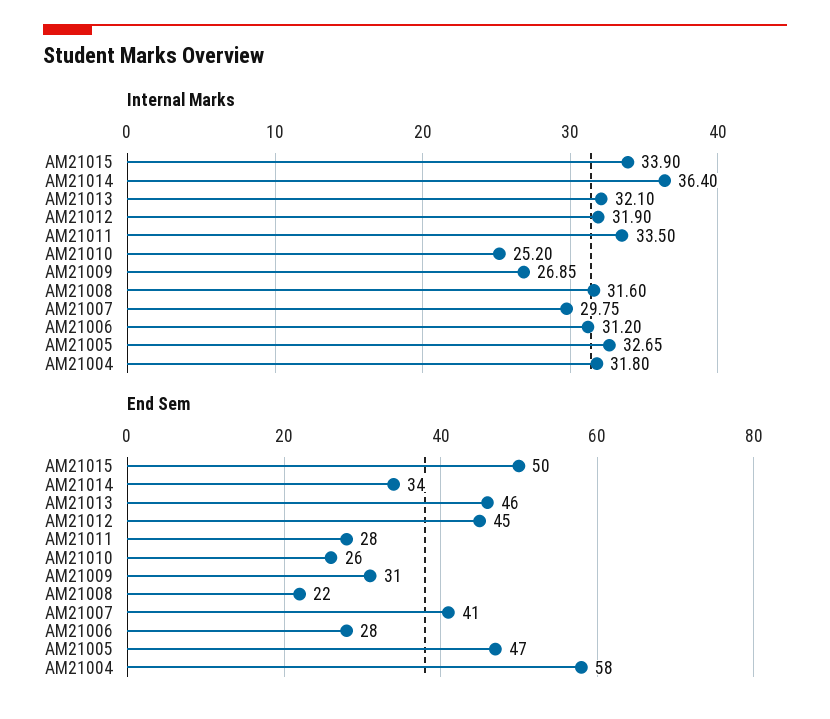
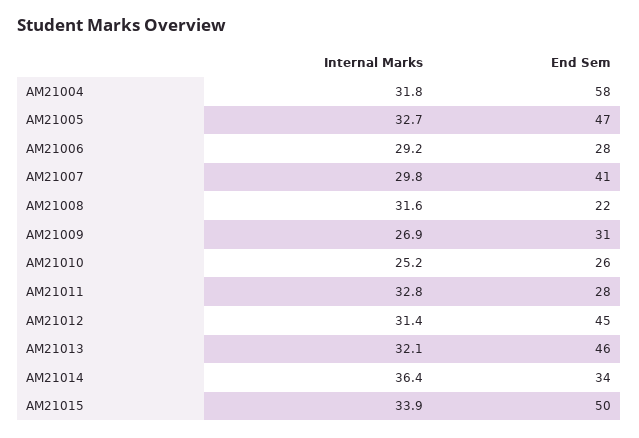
  {
    "Internal Marks": {
      "AM21015": 33.9,
      "AM21014": 36.4,
      "AM21013": 32.1,
-     "AM21012": 31.9,
+     "AM21012": 31.4,
-     "AM21011": 33.5,
+     "AM21011": 32.8,
      "AM21010": 25.2,
      "AM21009": 26.85,
      "AM21008": 31.6,
      "AM21007": 29.75,
-     "AM21006": 31.2,
+     "AM21006": 29.2,
      "AM21005": 32.65,
      "AM21004": 31.8
    },
    "End Sem": {
      "AM21015": 50,
      "AM21014": 34,
      "AM21013": 46,
      "AM21012": 45,
      "AM21011": 28,
      "AM21010": 26,
      "AM21009": 31,
      "AM21008": 22,
      "AM21007": 41,
      "AM21006": 28,
      "AM21005": 47,
      "AM21004": 58
    }
  }

